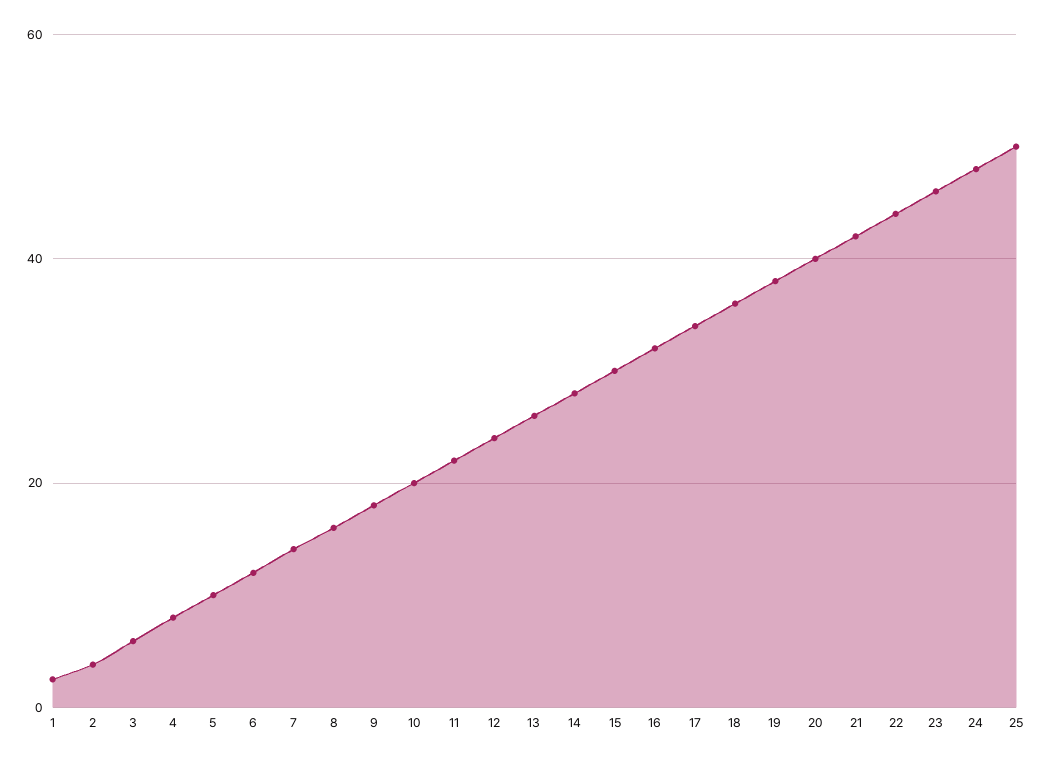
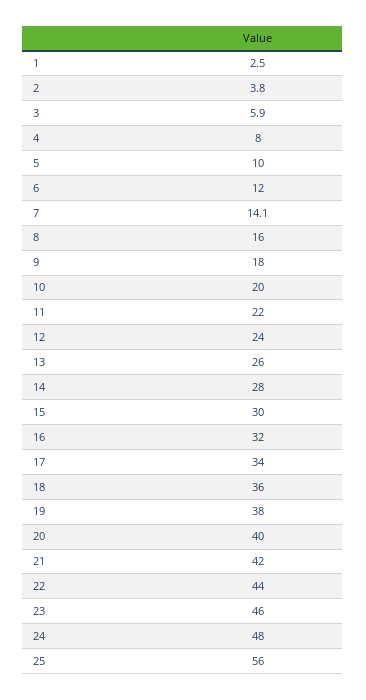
  {
    "1": 2.5,
    "2": 3.8,
    "3": 5.9,
    "4": 8,
    "5": 10,
    "6": 12,
    "7": 14.1,
    "8": 16,
    "9": 18,
    "10": 20,
    "11": 22,
    "12": 24,
    "13": 26,
    "14": 28,
    "15": 30,
    "16": 32,
    "17": 34,
    "18": 36,
    "19": 38,
    "20": 40,
    "21": 42,
    "22": 44,
    "23": 46,
    "24": 48,
-   "25": 50
+   "25": 56
  }

